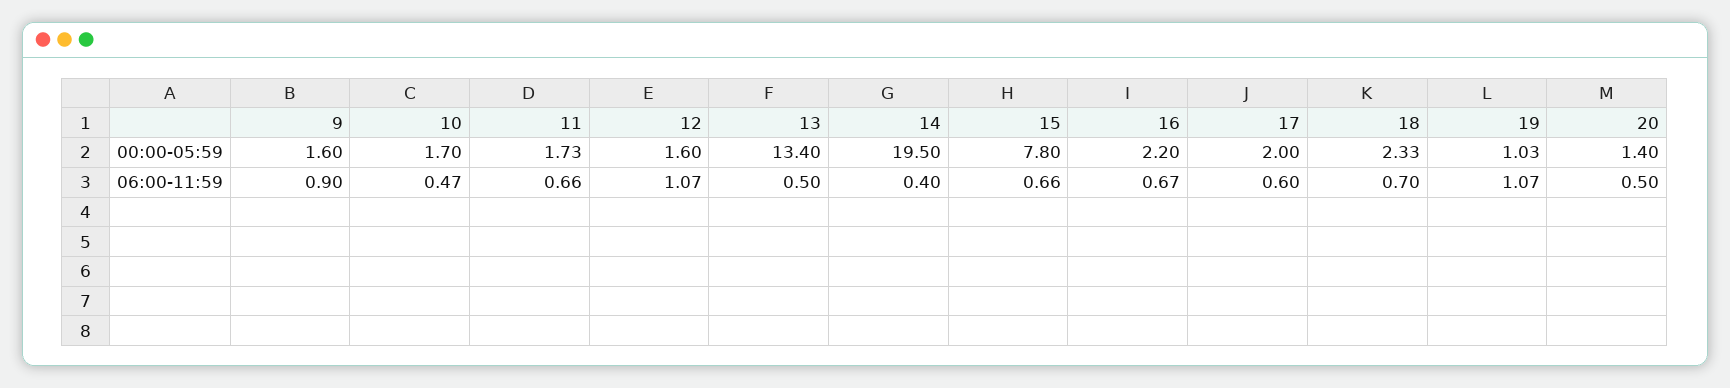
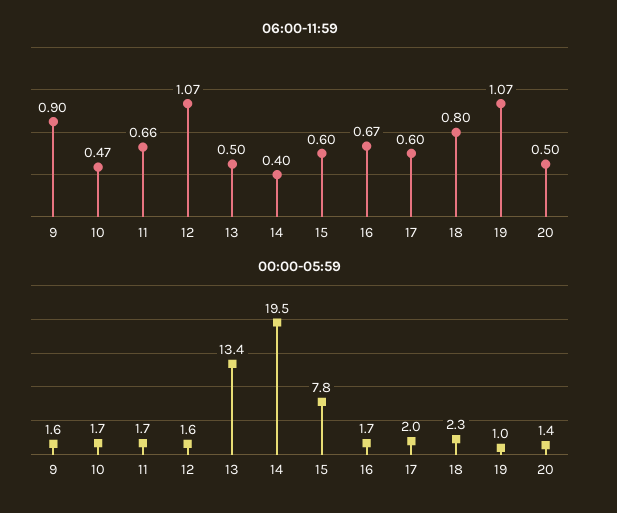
  {
    "00:00-05:59": {
      "9": 1.6,
      "10": 1.7,
      "11": 1.73,
      "12": 1.6,
      "13": 13.4,
      "14": 19.5,
      "15": 7.8,
-     "16": 2.2,
+     "16": 1.7,
      "17": 2,
      "18": 2.33,
      "19": 1.03,
      "20": 1.4
    },
    "06:00-11:59": {
      "9": 0.9,
      "10": 0.47,
      "11": 0.66,
      "12": 1.07,
      "13": 0.5,
      "14": 0.4,
-     "15": 0.66,
+     "15": 0.6,
      "16": 0.67,
      "17": 0.6,
-     "18": 0.7,
+     "18": 0.8,
      "19": 1.07,
      "20": 0.5
    }
  }

